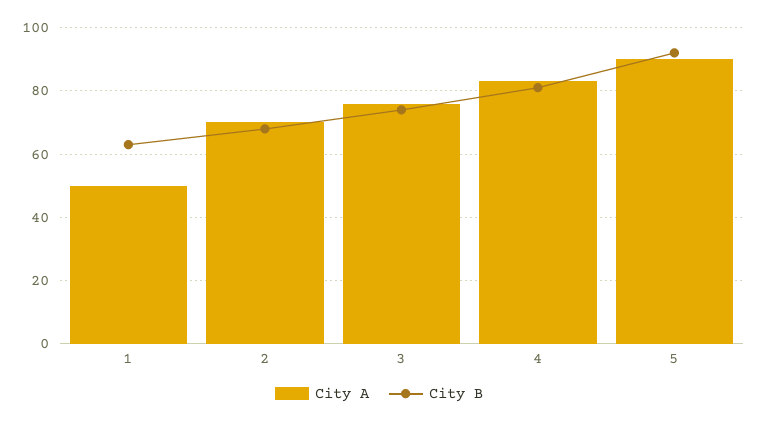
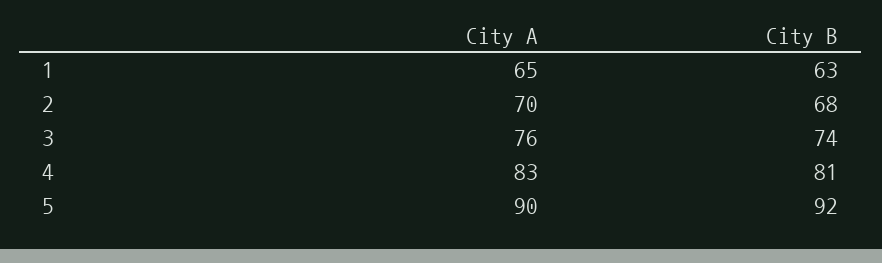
  {
    "City A": {
-     "1": 50,
+     "1": 65,
      "2": 70,
      "3": 76,
      "4": 83,
      "5": 90
    },
    "City B": {
      "1": 63,
      "2": 68,
      "3": 74,
      "4": 81,
      "5": 92
    }
  }

